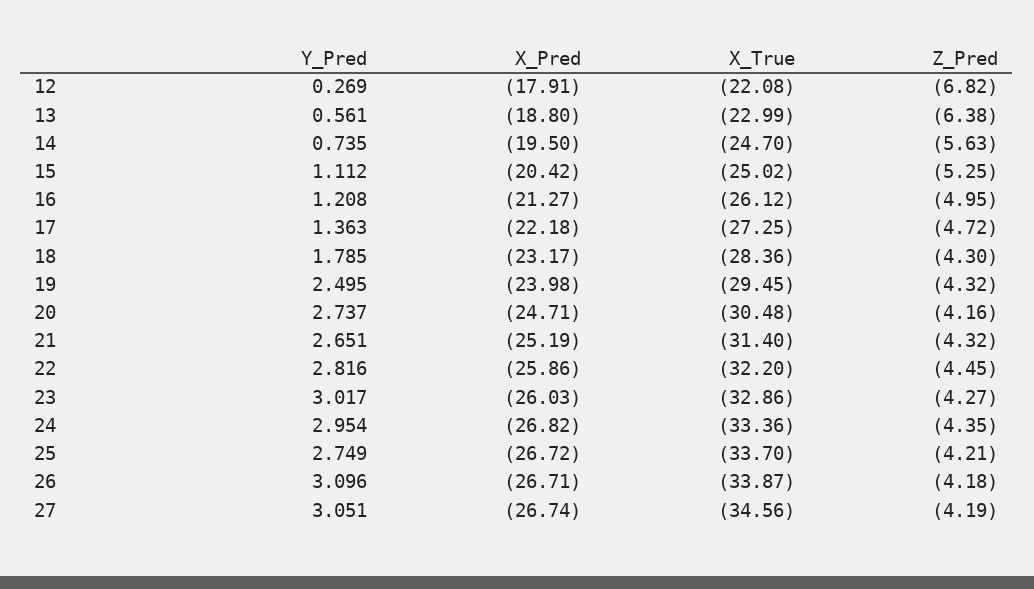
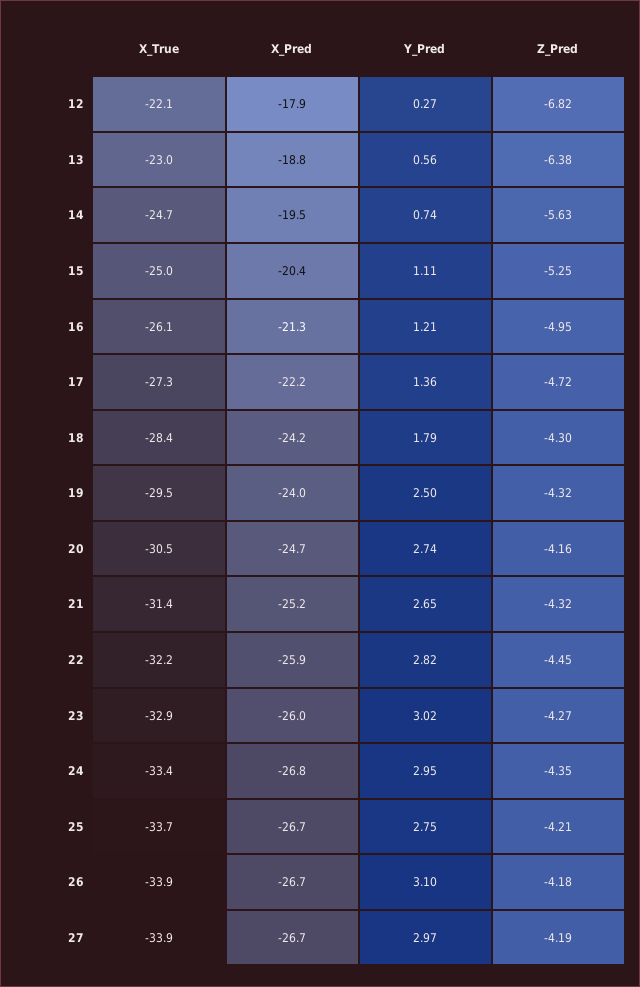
  {
    "Y_Pred": {
      "12": 0.269,
      "13": 0.561,
      "14": 0.735,
      "15": 1.112,
      "16": 1.208,
      "17": 1.363,
      "18": 1.785,
      "19": 2.495,
      "20": 2.737,
      "21": 2.651,
      "22": 2.816,
      "23": 3.017,
      "24": 2.954,
      "25": 2.749,
      "26": 3.096,
-     "27": 3.051
+     "27": 2.97
    },
    "X_Pred": {
      "12": -17.91,
      "13": -18.8,
      "14": -19.5,
      "15": -20.42,
      "16": -21.27,
      "17": -22.18,
-     "18": -23.17,
+     "18": -24.2,
      "19": -23.98,
      "20": -24.71,
      "21": -25.19,
      "22": -25.86,
      "23": -26.03,
      "24": -26.82,
      "25": -26.72,
      "26": -26.71,
      "27": -26.74
    },
    "X_True": {
      "12": -22.08,
      "13": -22.99,
      "14": -24.7,
      "15": -25.02,
      "16": -26.12,
      "17": -27.25,
      "18": -28.36,
      "19": -29.45,
      "20": -30.48,
      "21": -31.4,
      "22": -32.2,
      "23": -32.86,
      "24": -33.36,
      "25": -33.7,
      "26": -33.87,
-     "27": -34.56
+     "27": -33.9
    },
    "Z_Pred": {
      "12": -6.82,
      "13": -6.38,
      "14": -5.63,
      "15": -5.25,
      "16": -4.95,
      "17": -4.72,
      "18": -4.3,
      "19": -4.32,
      "20": -4.16,
      "21": -4.32,
      "22": -4.45,
      "23": -4.27,
      "24": -4.35,
      "25": -4.21,
      "26": -4.18,
      "27": -4.19
    }
  }

